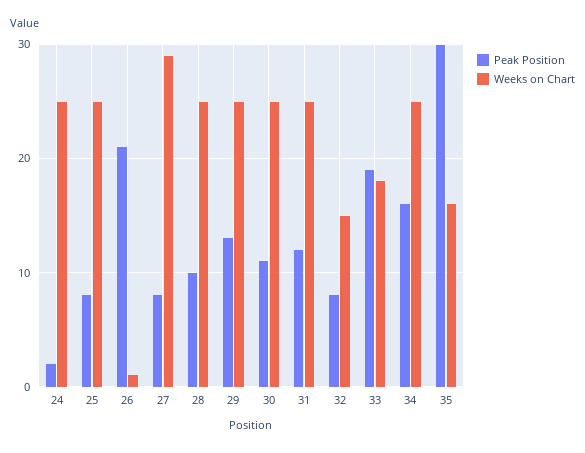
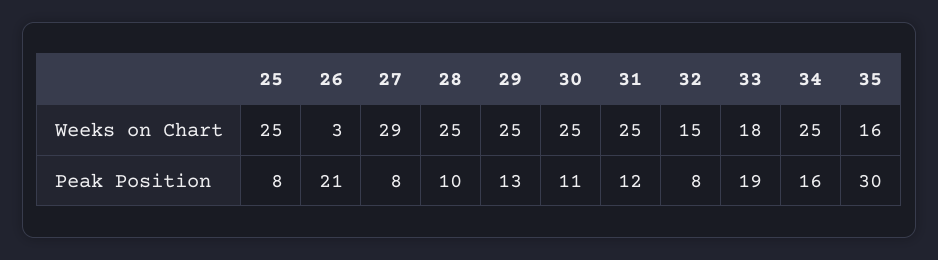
  {
    "Peak Position": {
-     "24": 2,
      "25": 8,
      "26": 21,
      "27": 8,
      "28": 10,
      "29": 13,
      "30": 11,
      "31": 12,
      "32": 8,
      "33": 19,
      "34": 16,
      "35": 30
    },
    "Weeks on Chart": {
-     "24": 25,
      "25": 25,
-     "26": 1,
+     "26": 3,
      "27": 29,
      "28": 25,
      "29": 25,
      "30": 25,
      "31": 25,
      "32": 15,
      "33": 18,
      "34": 25,
      "35": 16
    }
  }

